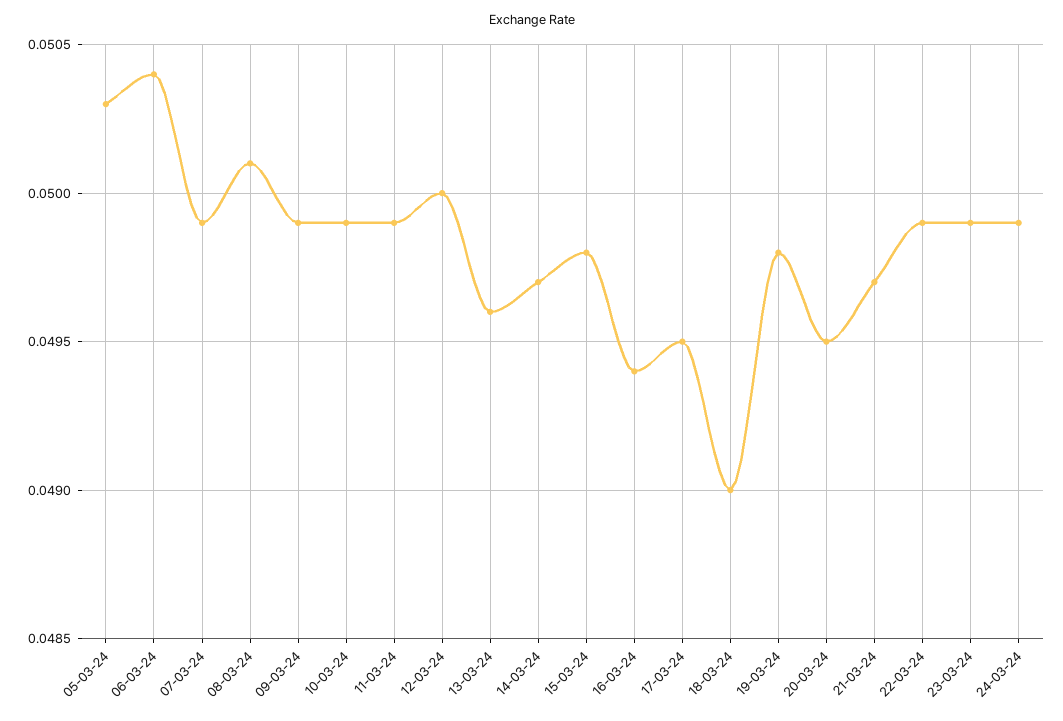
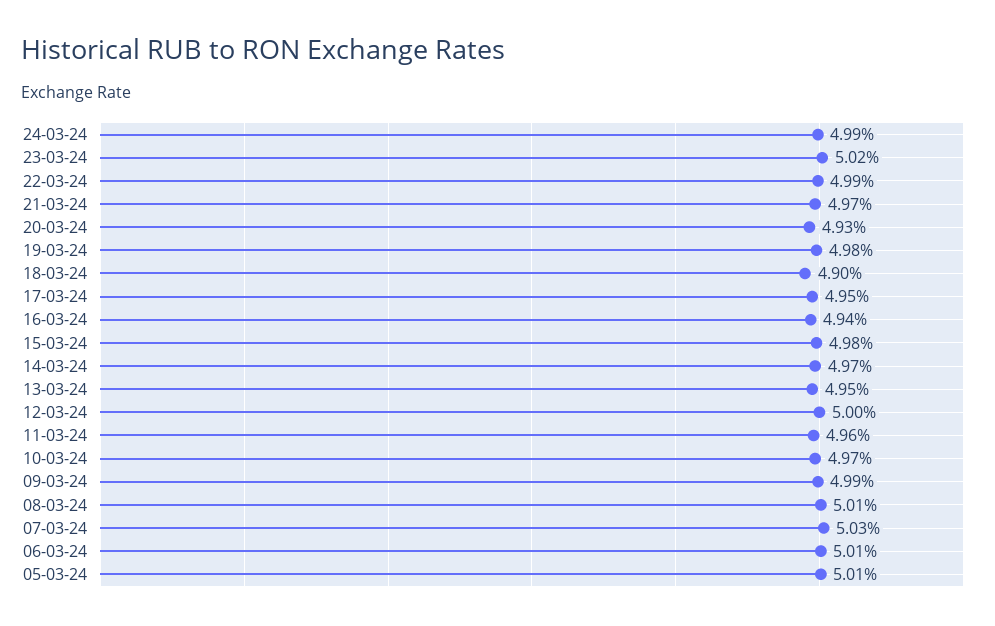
  {
-   "05-03-24": 0.0503,
+   "05-03-24": 0.0501,
-   "06-03-24": 0.0504,
+   "06-03-24": 0.0501,
-   "07-03-24": 0.0499,
+   "07-03-24": 0.0503,
    "08-03-24": 0.0501,
    "09-03-24": 0.0499,
-   "10-03-24": 0.0499,
+   "10-03-24": 0.0497,
-   "11-03-24": 0.0499,
+   "11-03-24": 0.0496,
    "12-03-24": 0.05,
-   "13-03-24": 0.0496,
+   "13-03-24": 0.0495,
    "14-03-24": 0.0497,
    "15-03-24": 0.0498,
    "16-03-24": 0.0494,
    "17-03-24": 0.0495,
    "18-03-24": 0.049,
    "19-03-24": 0.0498,
-   "20-03-24": 0.0495,
+   "20-03-24": 0.0493,
    "21-03-24": 0.0497,
    "22-03-24": 0.0499,
-   "23-03-24": 0.0499,
+   "23-03-24": 0.0502,
    "24-03-24": 0.0499
  }

